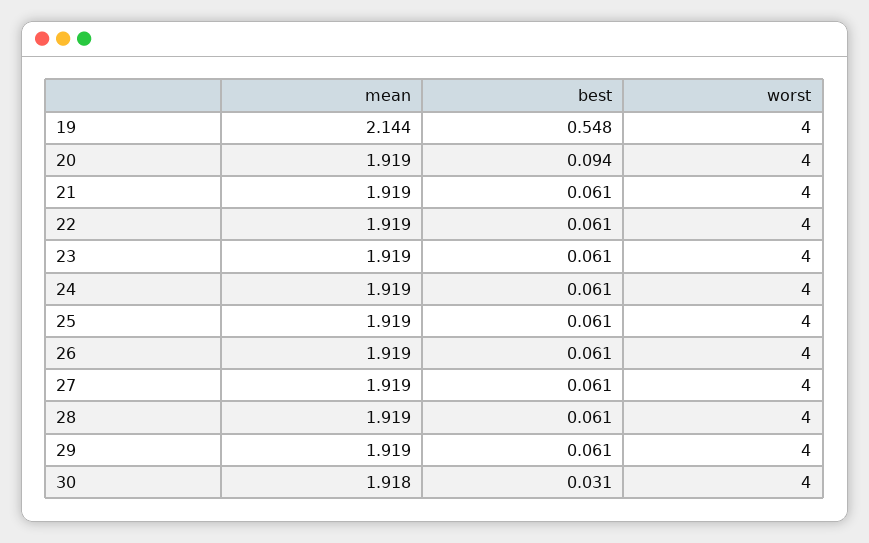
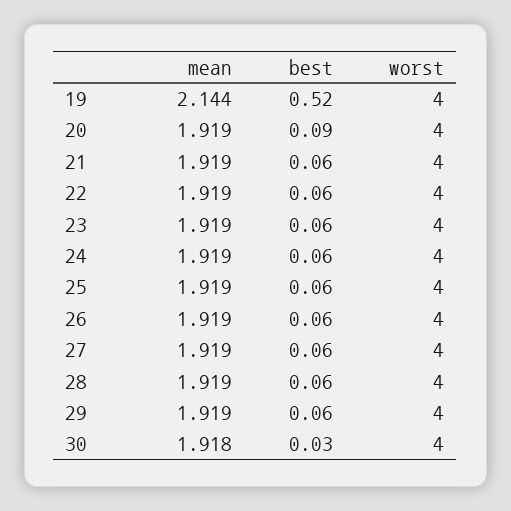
  {
    "mean": {
      "19": 2.144,
      "20": 1.919,
      "21": 1.919,
      "22": 1.919,
      "23": 1.919,
      "24": 1.919,
      "25": 1.919,
      "26": 1.919,
      "27": 1.919,
      "28": 1.919,
      "29": 1.919,
      "30": 1.918
    },
    "best": {
-     "19": 0.548,
+     "19": 0.52,
      "20": 0.094,
      "21": 0.061,
      "22": 0.061,
      "23": 0.061,
      "24": 0.061,
      "25": 0.061,
      "26": 0.061,
      "27": 0.061,
      "28": 0.061,
      "29": 0.061,
      "30": 0.031
    },
    "worst": {
      "19": 4,
      "20": 4,
      "21": 4,
      "22": 4,
      "23": 4,
      "24": 4,
      "25": 4,
      "26": 4,
      "27": 4,
      "28": 4,
      "29": 4,
      "30": 4
    }
  }

